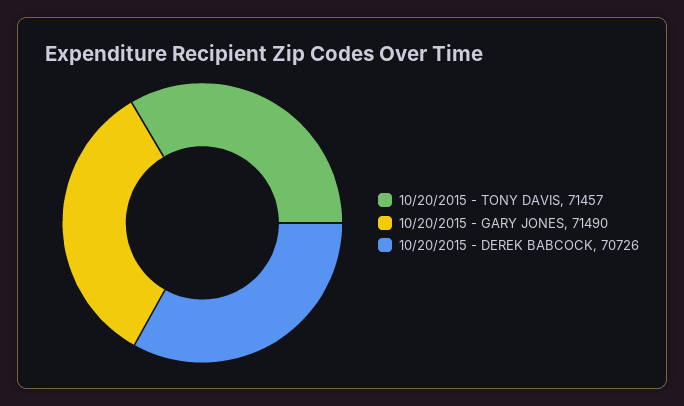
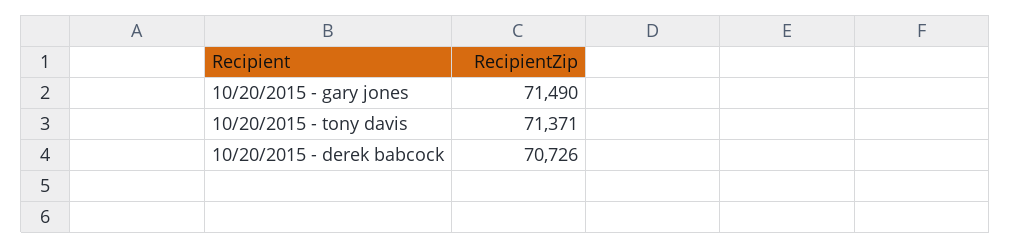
  {
-   "10/20/2015 - TONY DAVIS": 71457,
+   "10/20/2015 - TONY DAVIS": 71371,
    "10/20/2015 - GARY JONES": 71490,
    "10/20/2015 - DEREK BABCOCK": 70726
  }

